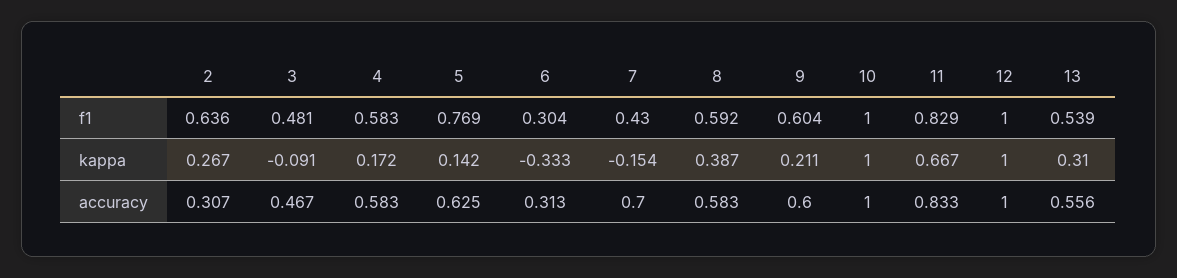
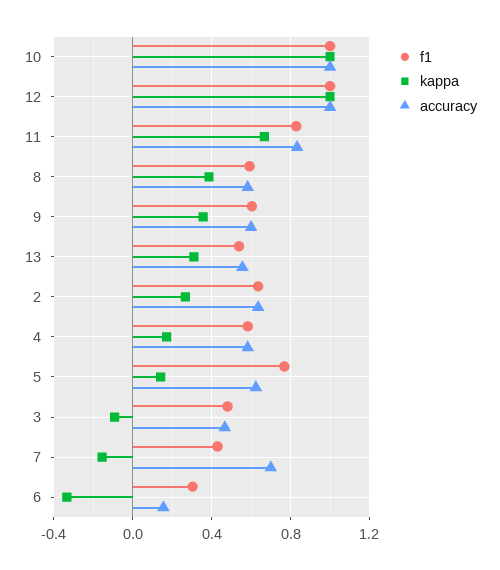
  {
    "f1": {
      "2": 0.636,
      "3": 0.481,
      "4": 0.583,
      "5": 0.769,
      "6": 0.304,
      "7": 0.43,
      "8": 0.592,
      "9": 0.604,
      "10": 1,
      "11": 0.829,
      "12": 1,
      "13": 0.539
    },
    "kappa": {
      "2": 0.267,
      "3": -0.091,
      "4": 0.172,
      "5": 0.142,
      "6": -0.333,
      "7": -0.154,
      "8": 0.387,
-     "9": 0.211,
+     "9": 0.35,
      "10": 1,
      "11": 0.667,
      "12": 1,
      "13": 0.31
    },
    "accuracy": {
-     "2": 0.307,
+     "2": 0.65,
      "3": 0.467,
      "4": 0.583,
      "5": 0.625,
-     "6": 0.313,
+     "6": 0.15,
      "7": 0.7,
      "8": 0.583,
      "9": 0.6,
      "10": 1,
      "11": 0.833,
      "12": 1,
      "13": 0.556
    }
  }

